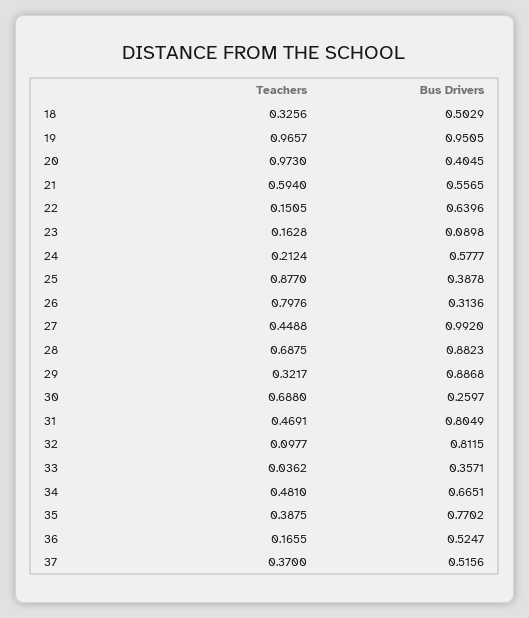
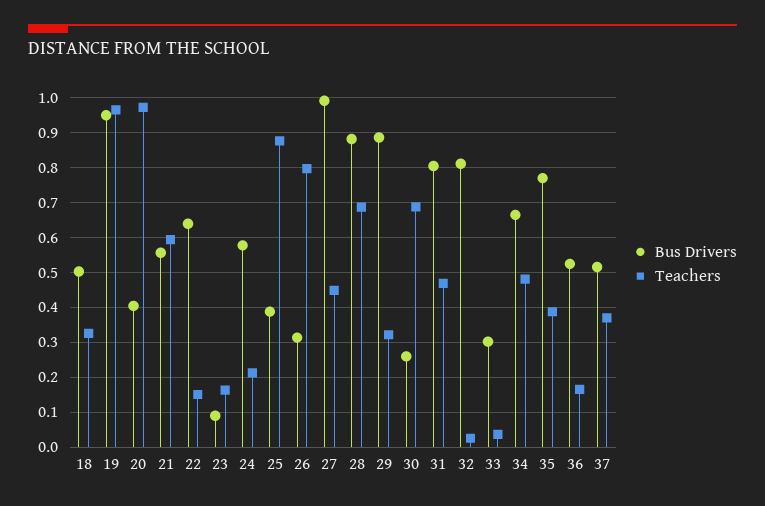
  {
    "Teachers": {
      "18": 0.3256,
      "19": 0.9657,
      "20": 0.973,
      "21": 0.594,
      "22": 0.1505,
      "23": 0.1628,
      "24": 0.2124,
      "25": 0.877,
      "26": 0.7976,
      "27": 0.4488,
      "28": 0.6875,
      "29": 0.3217,
      "30": 0.688,
      "31": 0.4691,
-     "32": 0.0977,
+     "32": 0.02,
      "33": 0.0362,
      "34": 0.481,
      "35": 0.3875,
      "36": 0.1655,
      "37": 0.37
    },
    "Bus Drivers": {
      "18": 0.5029,
      "19": 0.9505,
      "20": 0.4045,
      "21": 0.5565,
      "22": 0.6396,
      "23": 0.0898,
      "24": 0.5777,
      "25": 0.3878,
      "26": 0.3136,
      "27": 0.992,
      "28": 0.8823,
      "29": 0.8868,
      "30": 0.2597,
      "31": 0.8049,
      "32": 0.8115,
-     "33": 0.3571,
+     "33": 0.3,
      "34": 0.6651,
      "35": 0.7702,
      "36": 0.5247,
      "37": 0.5156
    }
  }

